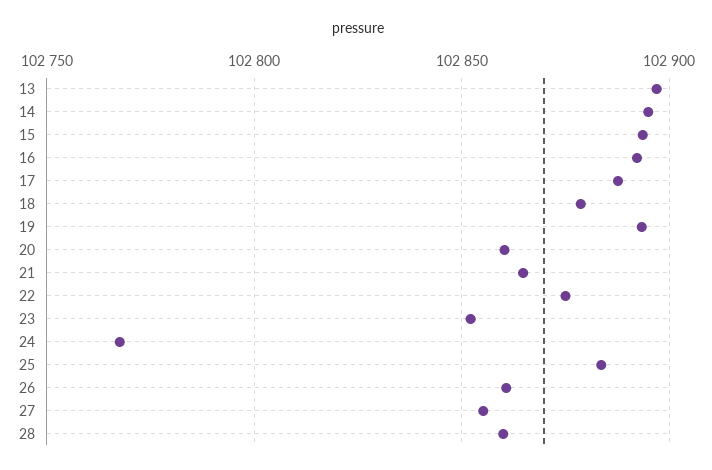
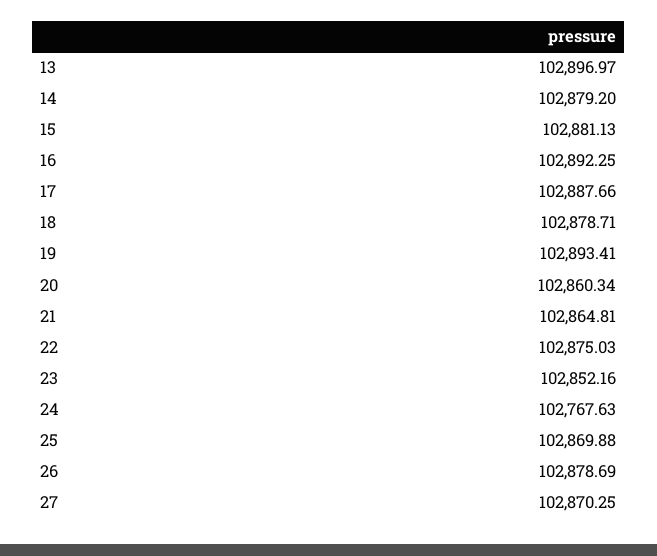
  {
    "13": 102896.97,
-   "14": 102895,
+   "14": 102879.2,
-   "15": 102895,
+   "15": 102881.13,
    "16": 102892.25,
    "17": 102887.66,
    "18": 102878.71,
    "19": 102893.41,
    "20": 102860.34,
    "21": 102864.81,
    "22": 102875.03,
    "23": 102852.16,
    "24": 102767.63,
-   "25": 102885,
+   "25": 102869.88,
-   "26": 102860,
+   "26": 102878.69,
-   "27": 102855,
+   "27": 102870.25
-   "28": 102860
  }

